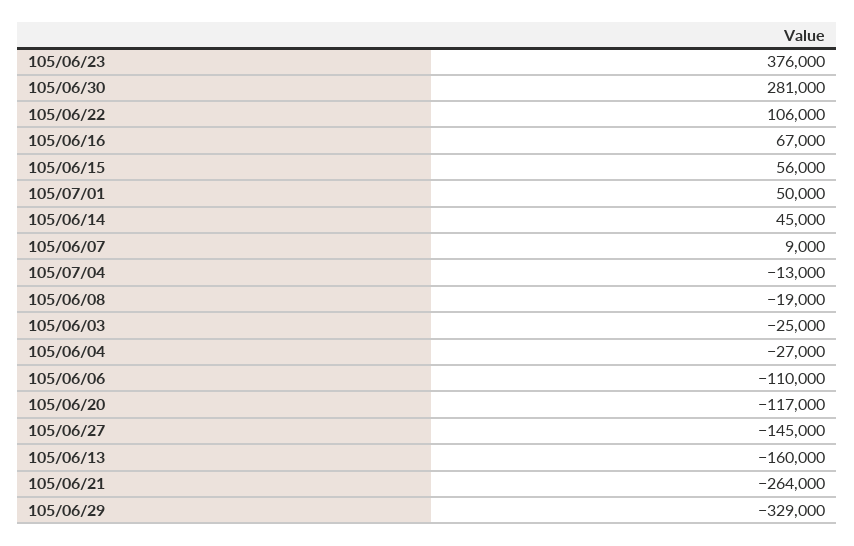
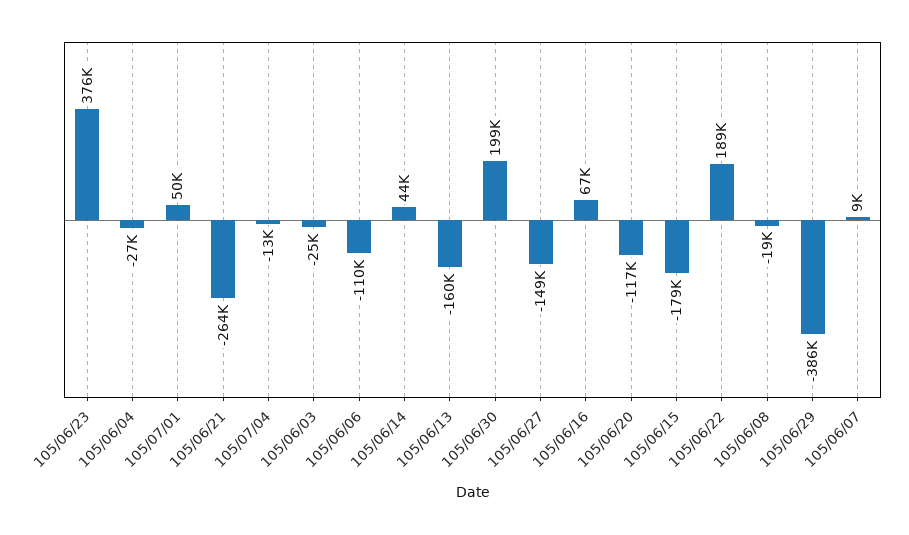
  {
    "105/06/23": 376000,
-   "105/06/30": 281000,
+   "105/06/30": 199000,
-   "105/06/22": 106000,
+   "105/06/22": 189000,
    "105/06/16": 67000,
-   "105/06/15": 56000,
+   "105/06/15": -179000,
    "105/07/01": 50000,
-   "105/06/14": 45000,
+   "105/06/14": 44000,
    "105/06/07": 9000,
    "105/07/04": -13000,
    "105/06/08": -19000,
    "105/06/03": -25000,
    "105/06/04": -27000,
    "105/06/06": -110000,
    "105/06/20": -117000,
-   "105/06/27": -145000,
+   "105/06/27": -149000,
    "105/06/13": -160000,
    "105/06/21": -264000,
-   "105/06/29": -329000
+   "105/06/29": -386000
  }

